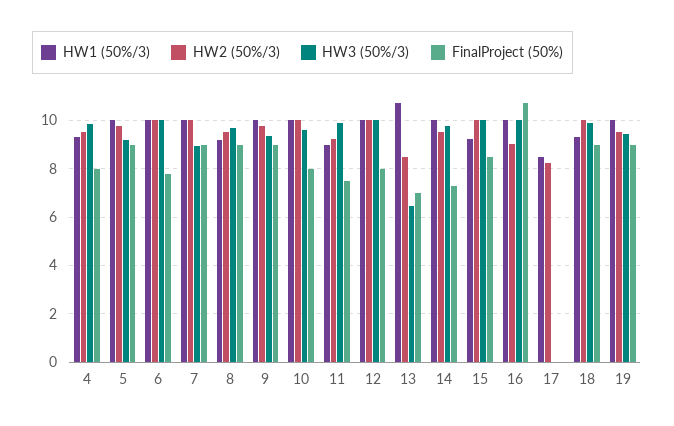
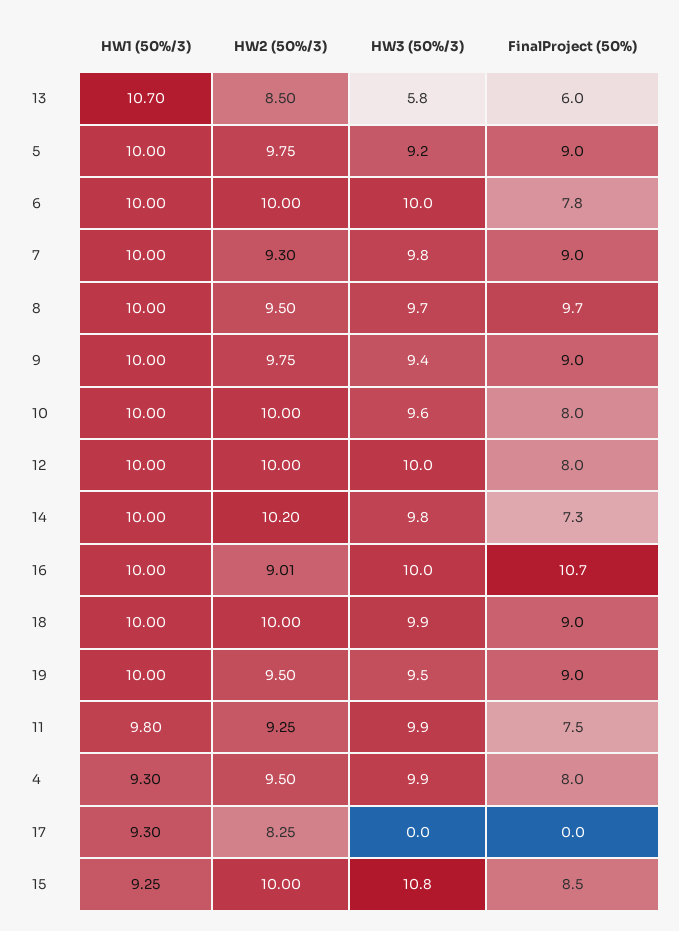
  {
    "HW1 (50%/3)": {
      "4": 9.3,
      "5": 10,
      "6": 10,
      "7": 10,
-     "8": 9.25,
+     "8": 10,
      "9": 10,
      "10": 10,
-     "11": 9,
+     "11": 9.8,
      "12": 10,
      "13": 10.7,
      "14": 10,
      "15": 9.25,
      "16": 10,
-     "17": 8.5,
+     "17": 9.3,
-     "18": 9.25,
+     "18": 10,
      "19": 10
    },
    "HW2 (50%/3)": {
      "4": 9.5,
      "5": 9.75,
      "6": 10,
-     "7": 10,
+     "7": 9.3,
      "8": 9.5,
      "9": 9.75,
      "10": 10,
      "11": 9.25,
      "12": 10,
      "13": 8.5,
-     "14": 9.5,
+     "14": 10.2,
      "15": 10,
      "16": 9.01,
      "17": 8.25,
      "18": 10,
      "19": 9.5
    },
    "HW3 (50%/3)": {
      "4": 9.9,
      "5": 9.2,
      "6": 10,
-     "7": 9,
+     "7": 9.8,
      "8": 9.7,
      "9": 9.4,
      "10": 9.6,
      "11": 9.9,
      "12": 10,
-     "13": 6.5,
+     "13": 5.8,
      "14": 9.8,
-     "15": 10,
+     "15": 10.8,
      "16": 10,
      "17": 0,
      "18": 9.9,
      "19": 9.5
    },
    "FinalProject (50%)": {
      "4": 8,
      "5": 9,
      "6": 7.8,
      "7": 9,
-     "8": 9,
+     "8": 9.7,
      "9": 9,
      "10": 8,
      "11": 7.5,
      "12": 8,
-     "13": 7,
+     "13": 6,
      "14": 7.3,
      "15": 8.5,
      "16": 10.7,
      "17": 0,
      "18": 9,
      "19": 9
    }
  }

